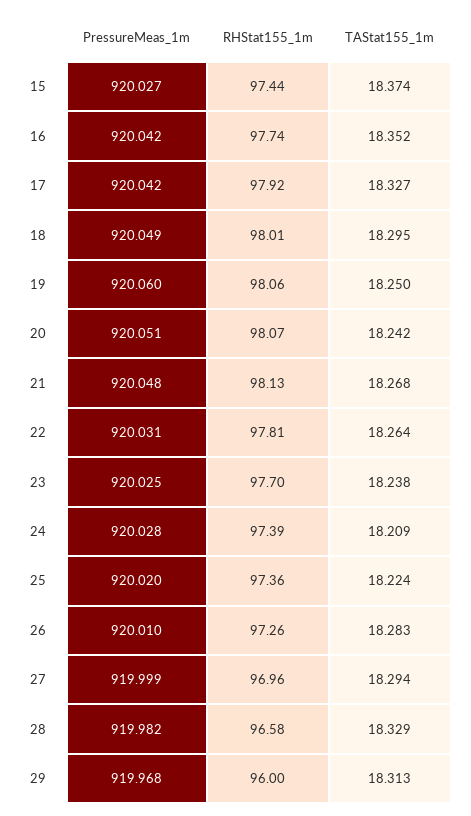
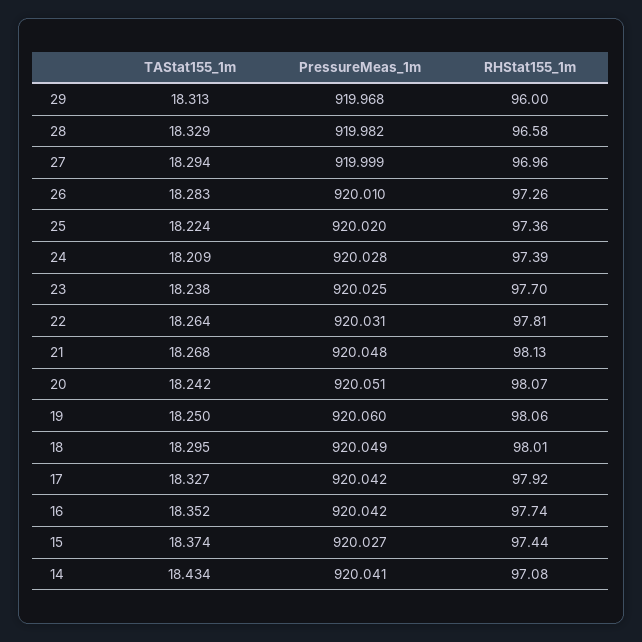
  {
    "PressureMeas_1m": {
      "15": 920.027,
      "16": 920.042,
      "17": 920.042,
      "18": 920.049,
      "19": 920.06,
      "20": 920.051,
      "21": 920.048,
      "22": 920.031,
      "23": 920.025,
      "24": 920.028,
      "25": 920.02,
      "26": 920.01,
      "27": 919.999,
      "28": 919.982,
-     "29": 919.968
+     "29": 919.968,
+     "14": 920.041
    },
    "RHStat155_1m": {
      "15": 97.44,
      "16": 97.74,
      "17": 97.92,
      "18": 98.01,
      "19": 98.06,
      "20": 98.07,
      "21": 98.13,
      "22": 97.81,
      "23": 97.7,
      "24": 97.39,
      "25": 97.36,
      "26": 97.26,
      "27": 96.96,
      "28": 96.58,
-     "29": 96
+     "29": 96,
+     "14": 97.08
    },
    "TAStat155_1m": {
      "15": 18.374,
      "16": 18.352,
      "17": 18.327,
      "18": 18.295,
      "19": 18.25,
      "20": 18.242,
      "21": 18.268,
      "22": 18.264,
      "23": 18.238,
      "24": 18.209,
      "25": 18.224,
      "26": 18.283,
      "27": 18.294,
      "28": 18.329,
-     "29": 18.313
+     "29": 18.313,
+     "14": 18.434
    }
  }

